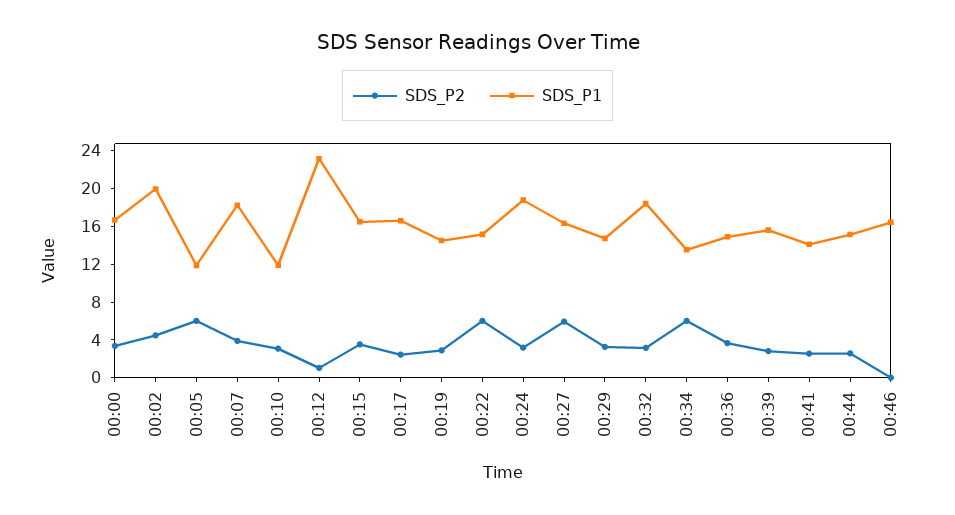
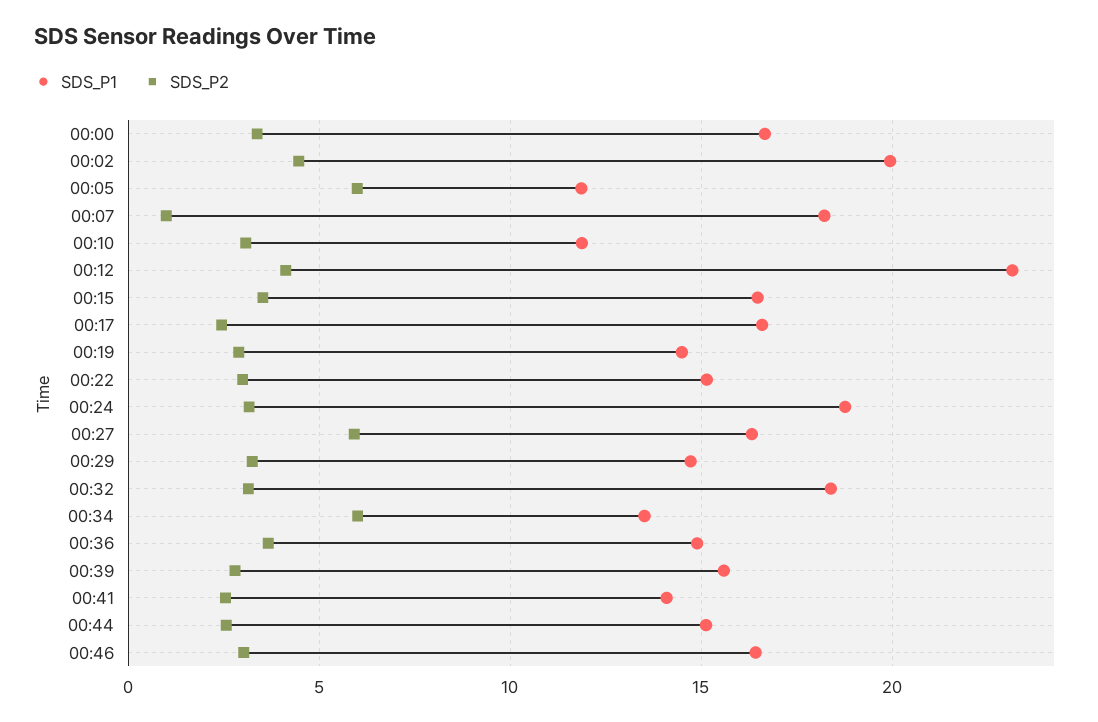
  {
    "SDS_P2": {
      "00:00": 3.5,
      "00:02": 4.5,
      "00:05": 6,
-     "00:07": 4,
+     "00:07": 1,
      "00:10": 3,
-     "00:12": 1,
+     "00:12": 4,
      "00:15": 3.5,
      "00:17": 2.5,
      "00:19": 3,
-     "00:22": 6,
+     "00:22": 3,
      "00:24": 3,
      "00:27": 6,
      "00:29": 3.5,
      "00:32": 3,
      "00:34": 6,
      "00:36": 3.5,
      "00:39": 3,
      "00:41": 2.5,
      "00:44": 2.5,
-     "00:46": 0
+     "00:46": 3
    },
    "SDS_P1": {
      "00:00": 16.5,
      "00:02": 20,
      "00:05": 12,
      "00:07": 18,
      "00:10": 12,
      "00:12": 23,
      "00:15": 16.5,
      "00:17": 16.5,
      "00:19": 14.5,
      "00:22": 15,
      "00:24": 19,
      "00:27": 16.5,
      "00:29": 14.5,
      "00:32": 18.5,
      "00:34": 13.5,
      "00:36": 15,
      "00:39": 15.5,
      "00:41": 14,
      "00:44": 15,
      "00:46": 16.5
    }
  }

